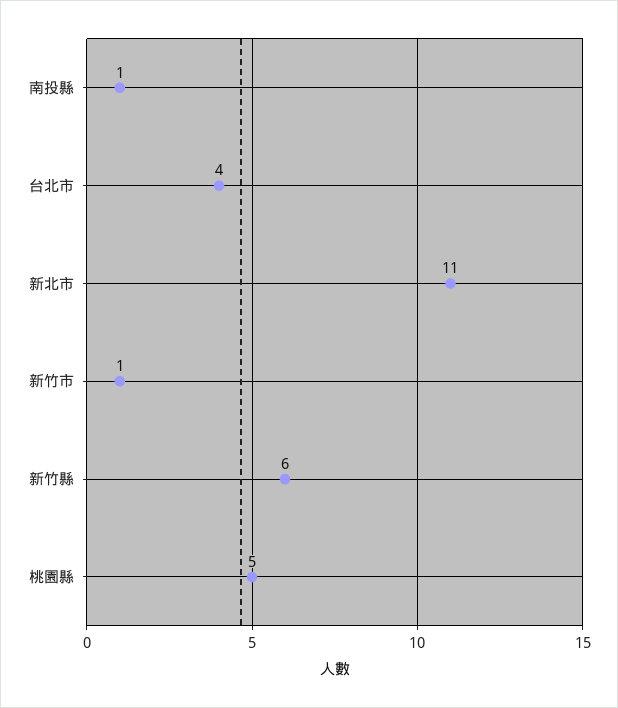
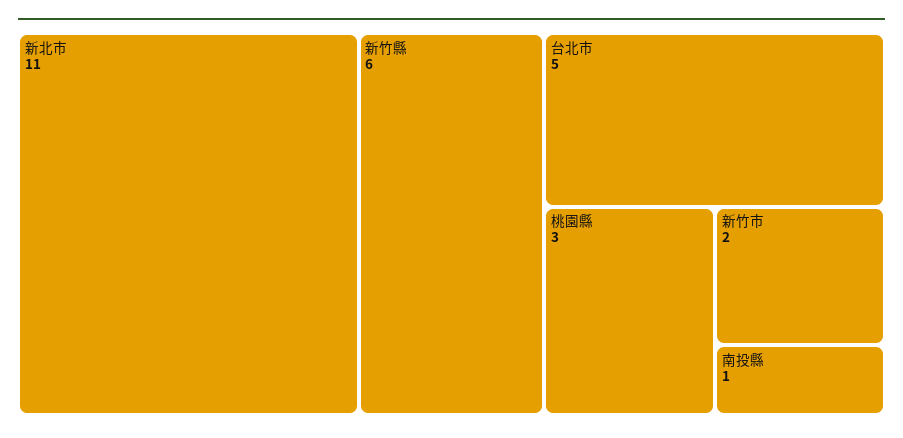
  {
    "南投縣": 1,
-   "台北市": 4,
+   "台北市": 5,
    "新北市": 11,
-   "新竹市": 1,
+   "新竹市": 2,
    "新竹縣": 6,
-   "桃園縣": 5
+   "桃園縣": 3
  }

